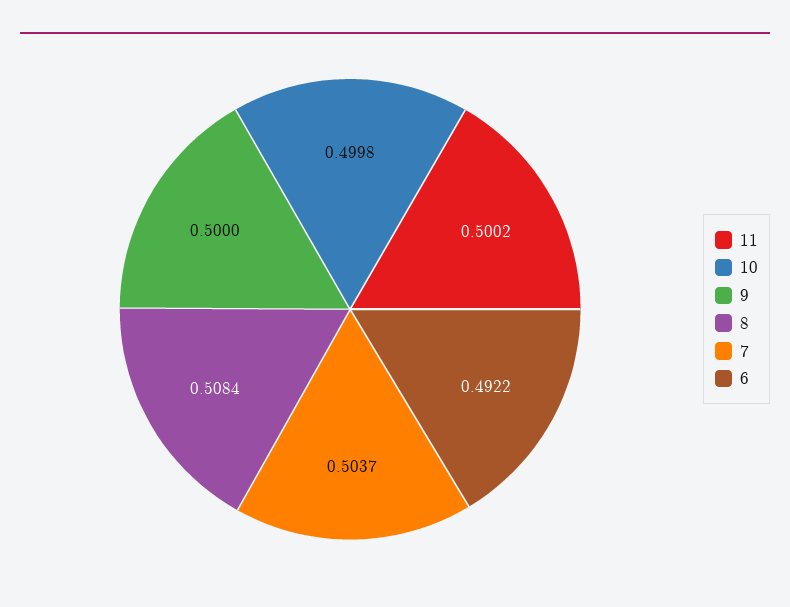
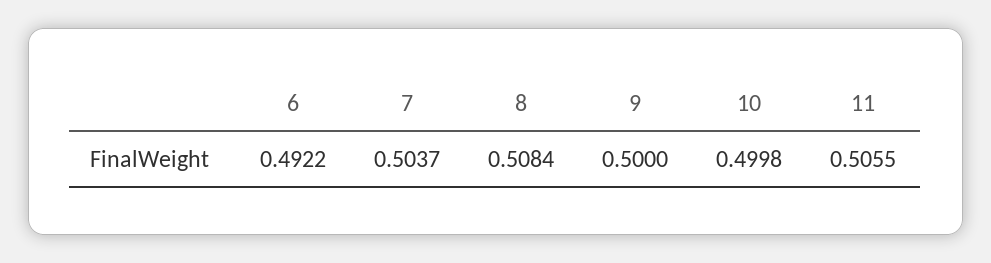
  {
-   "11": 0.5002,
+   "11": 0.5055,
    "10": 0.4998,
    "9": 0.5,
    "8": 0.5084,
    "7": 0.5037,
    "6": 0.4922
  }

